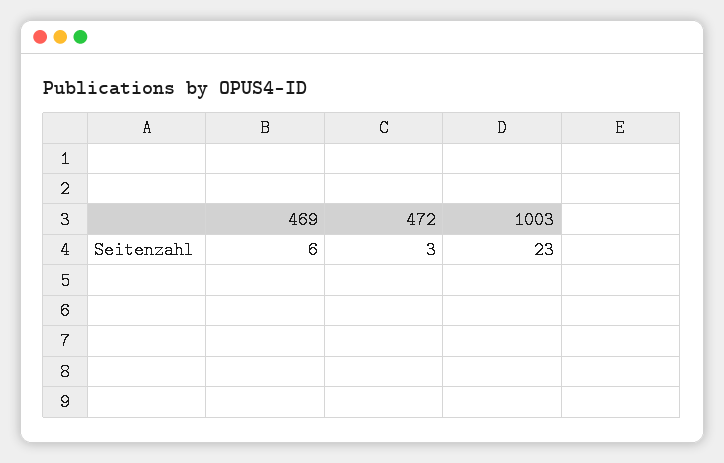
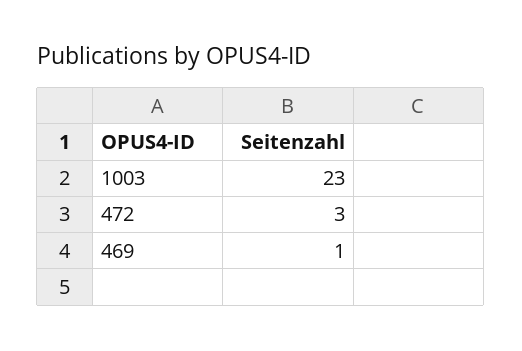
  {
-   "469": 6,
+   "469": 1,
    "472": 3,
    "1003": 23
  }

